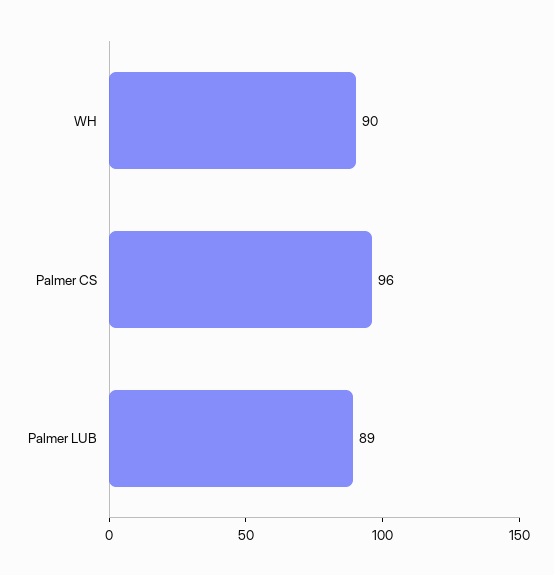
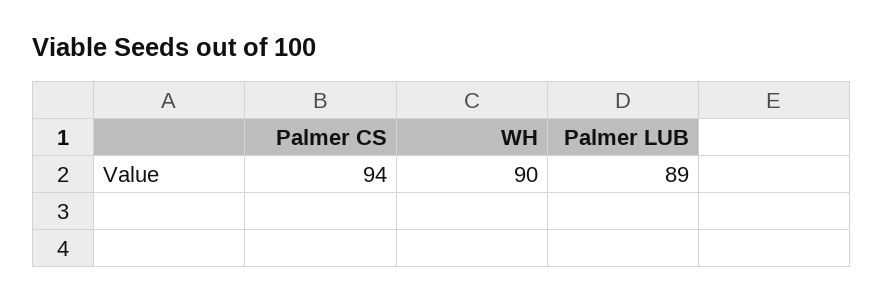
  {
    "WH": 90,
-   "Palmer CS": 96,
+   "Palmer CS": 94,
    "Palmer LUB": 89
  }

